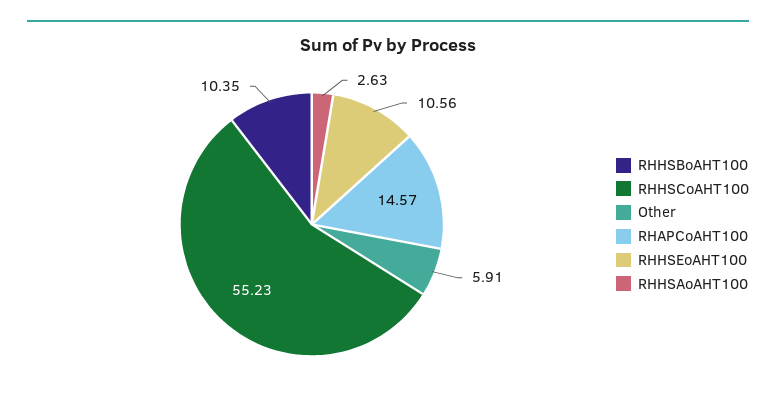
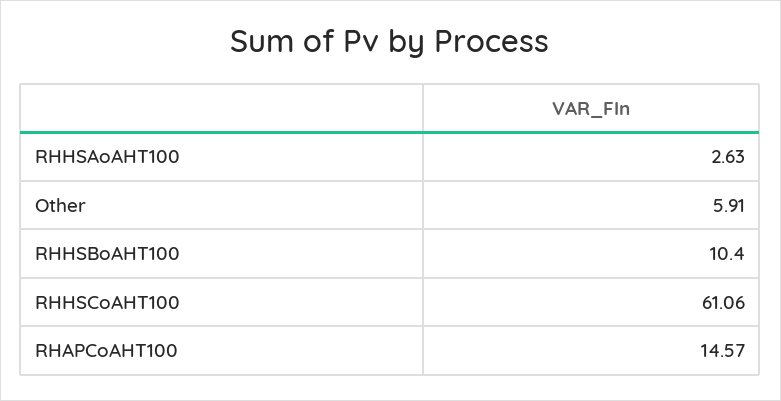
  {
-   "RHHSBoAHT100": 10.35,
+   "RHHSBoAHT100": 10.4,
-   "RHHSCoAHT100": 55.23,
+   "RHHSCoAHT100": 61.06,
    "Other": 5.91,
    "RHAPCoAHT100": 14.57,
-   "RHHSEoAHT100": 10.56,
    "RHHSAoAHT100": 2.63
  }

